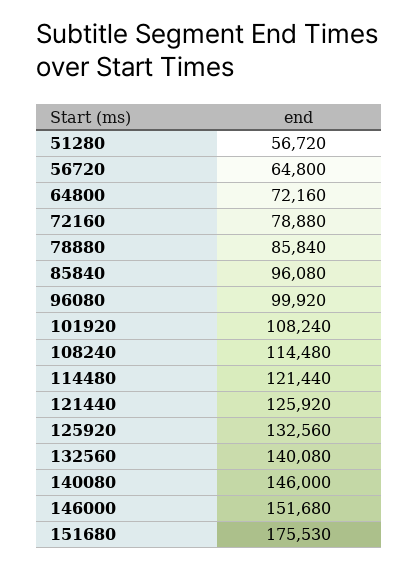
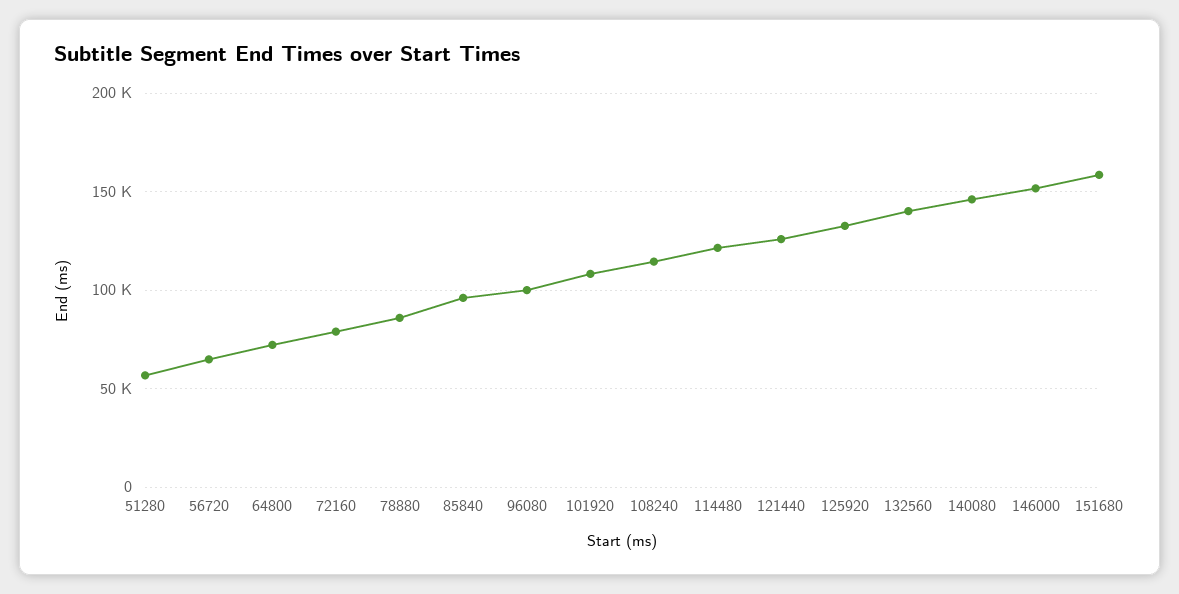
  {
    "51280": 56720,
    "56720": 64800,
    "64800": 72160,
    "72160": 78880,
    "78880": 85840,
    "85840": 96080,
    "96080": 99920,
    "101920": 108240,
    "108240": 114480,
    "114480": 121440,
    "121440": 125920,
    "125920": 132560,
    "132560": 140080,
    "140080": 146000,
    "146000": 151680,
-   "151680": 175530
+   "151680": 160000
  }

